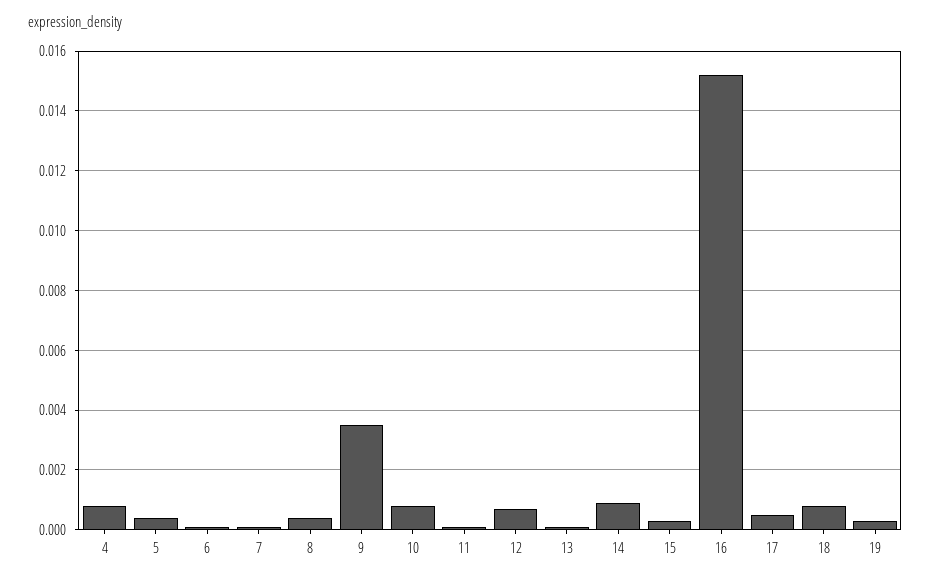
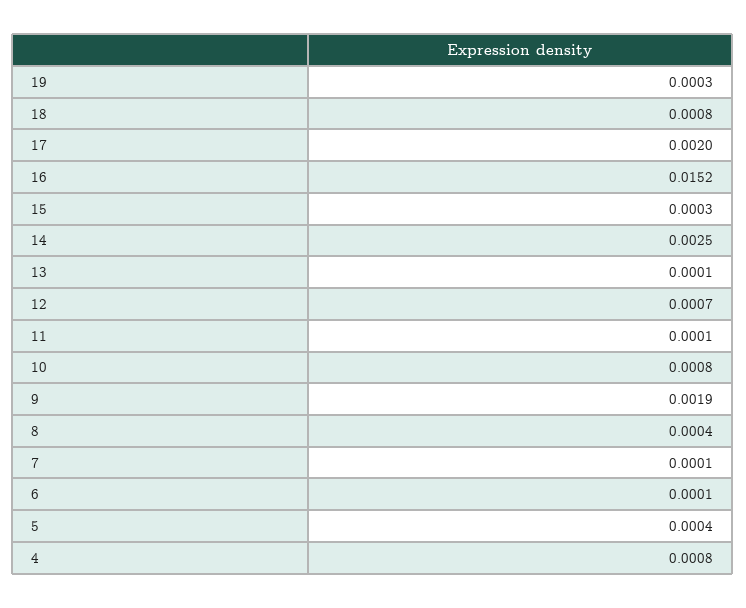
  {
    "4": 0.0008,
    "5": 0.0004,
    "6": 0.0001,
    "7": 0.0001,
    "8": 0.0004,
-   "9": 0.0035,
+   "9": 0.0019,
    "10": 0.0008,
    "11": 0.0001,
    "12": 0.0007,
    "13": 0.0001,
-   "14": 0.001,
+   "14": 0.0025,
    "15": 0.0003,
    "16": 0.0152,
-   "17": 0.0005,
+   "17": 0.002,
    "18": 0.0008,
    "19": 0.0003
  }

